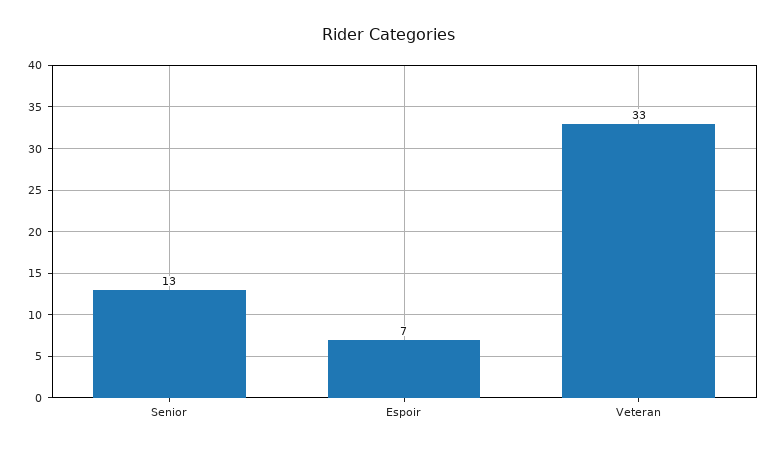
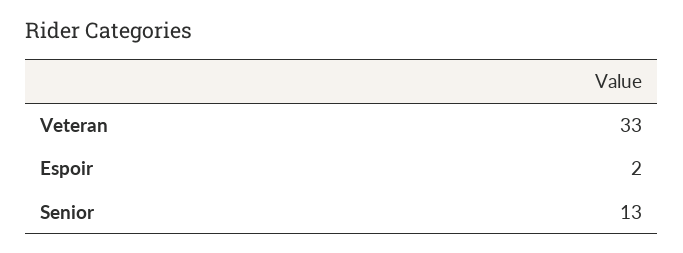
  {
    "Senior": 13,
-   "Espoir": 7,
+   "Espoir": 2,
    "Veteran": 33
  }

